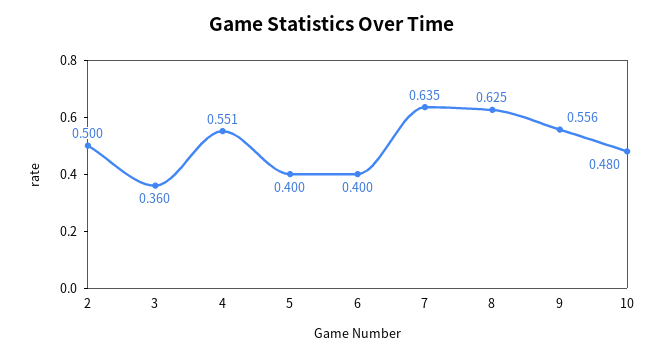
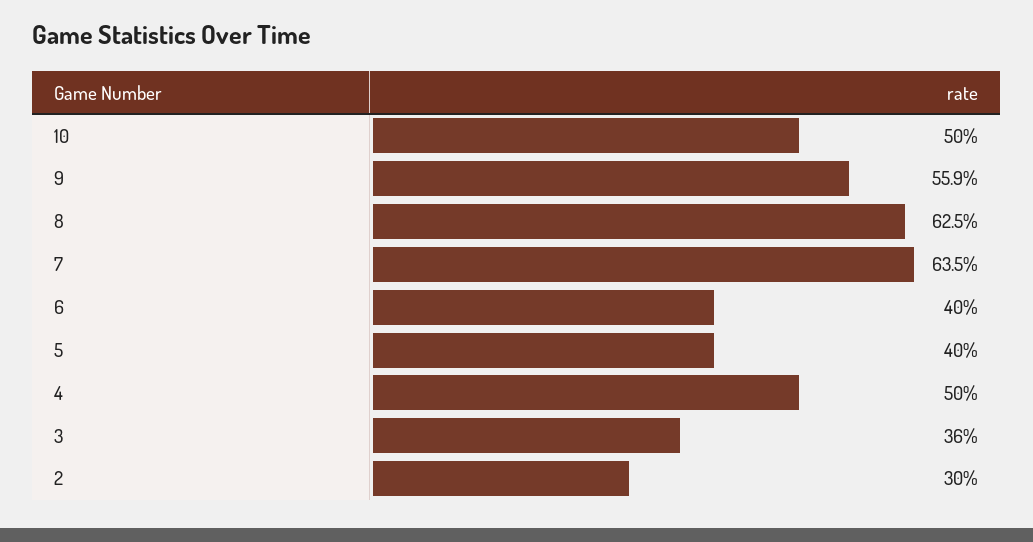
  {
-   "2": 0.5,
+   "2": 0.3,
    "3": 0.36,
-   "4": 0.551,
+   "4": 0.5,
    "5": 0.4,
    "6": 0.4,
    "7": 0.635,
    "8": 0.625,
-   "9": 0.556,
+   "9": 0.559,
-   "10": 0.48
+   "10": 0.5
  }

